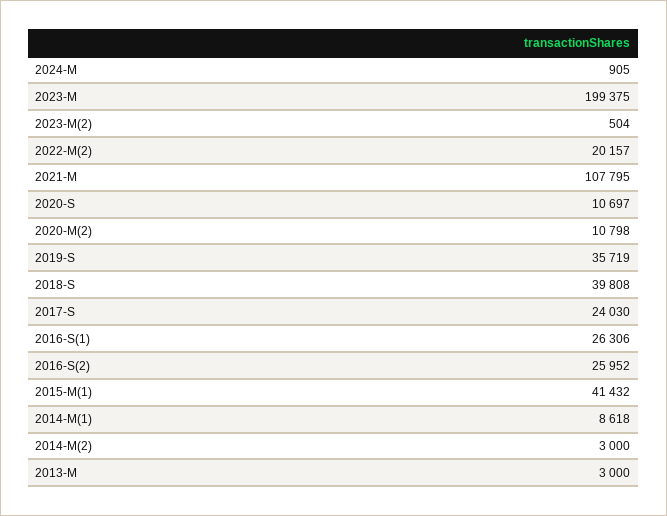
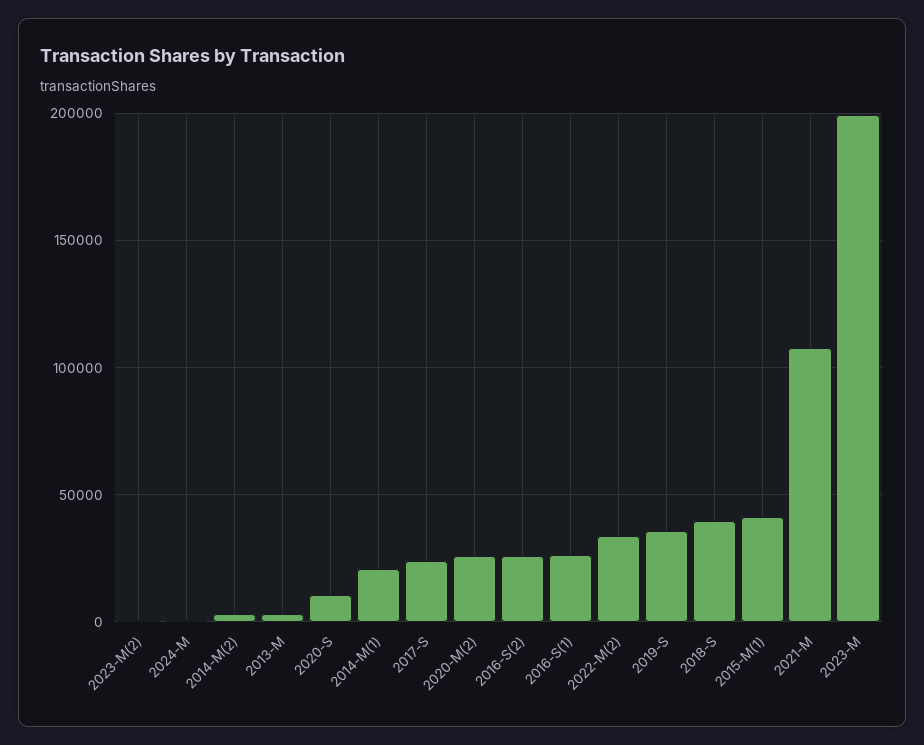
  {
    "2024-M": 905,
    "2023-M": 199375,
    "2023-M(2)": 504,
-   "2022-M(2)": 20157,
+   "2022-M(2)": 35000,
    "2021-M": 107795,
    "2020-S": 10697,
-   "2020-M(2)": 10798,
+   "2020-M(2)": 25000,
    "2019-S": 35719,
    "2018-S": 39808,
    "2017-S": 24030,
    "2016-S(1)": 26306,
    "2016-S(2)": 25952,
    "2015-M(1)": 41432,
-   "2014-M(1)": 8618,
+   "2014-M(1)": 20000,
    "2014-M(2)": 3000,
    "2013-M": 3000
  }

